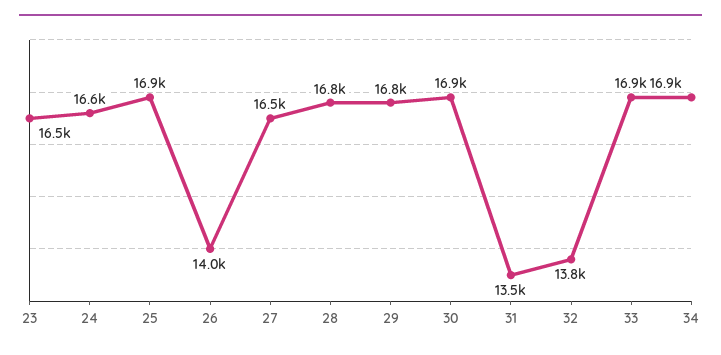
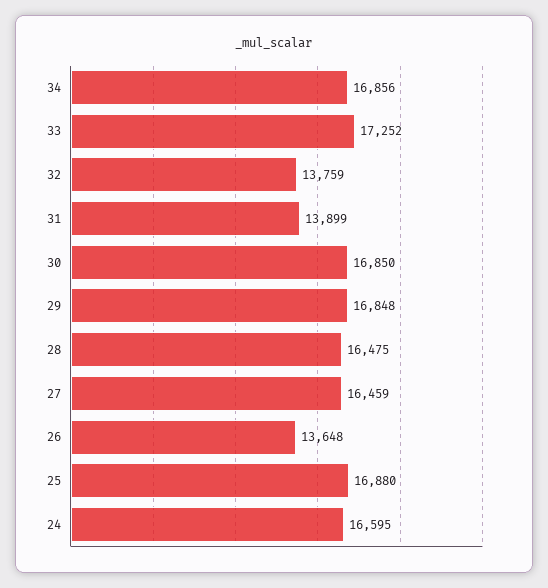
  {
-   "23": 16500,
    "24": 16595,
    "25": 16880,
-   "26": 14000,
+   "26": 13648,
    "27": 16459,
-   "28": 16800,
+   "28": 16475,
    "29": 16848,
    "30": 16850,
-   "31": 13500,
+   "31": 13899,
    "32": 13759,
-   "33": 16900,
+   "33": 17252,
    "34": 16856
  }

